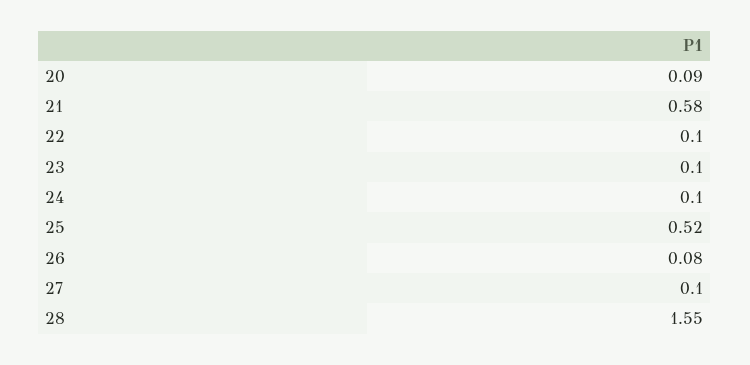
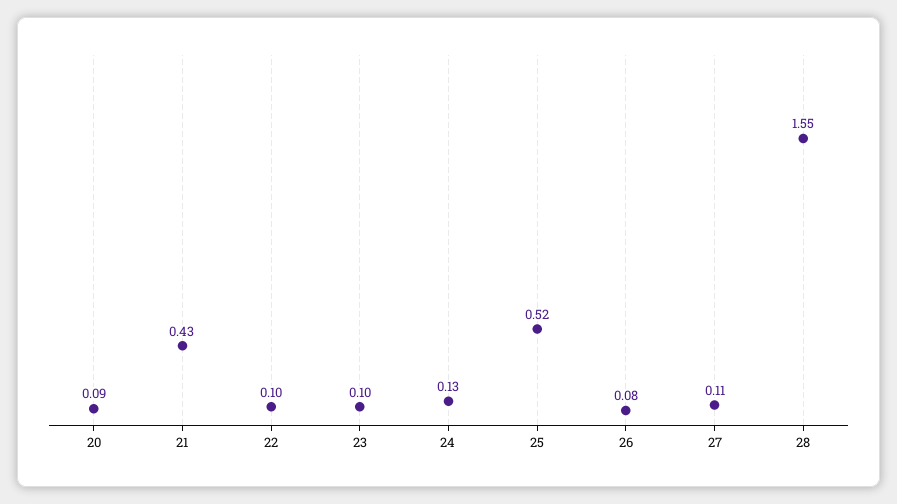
  {
    "20": 0.09,
-   "21": 0.58,
+   "21": 0.43,
    "22": 0.1,
    "23": 0.1,
-   "24": 0.1,
+   "24": 0.13,
    "25": 0.52,
    "26": 0.08,
-   "27": 0.1,
+   "27": 0.11,
    "28": 1.55
  }

